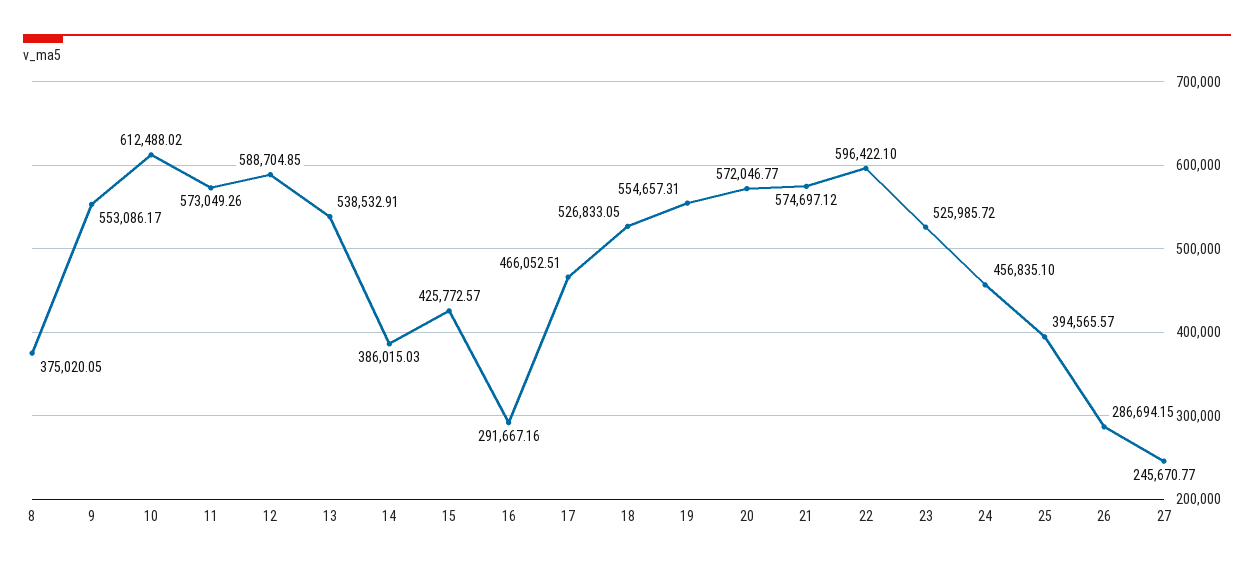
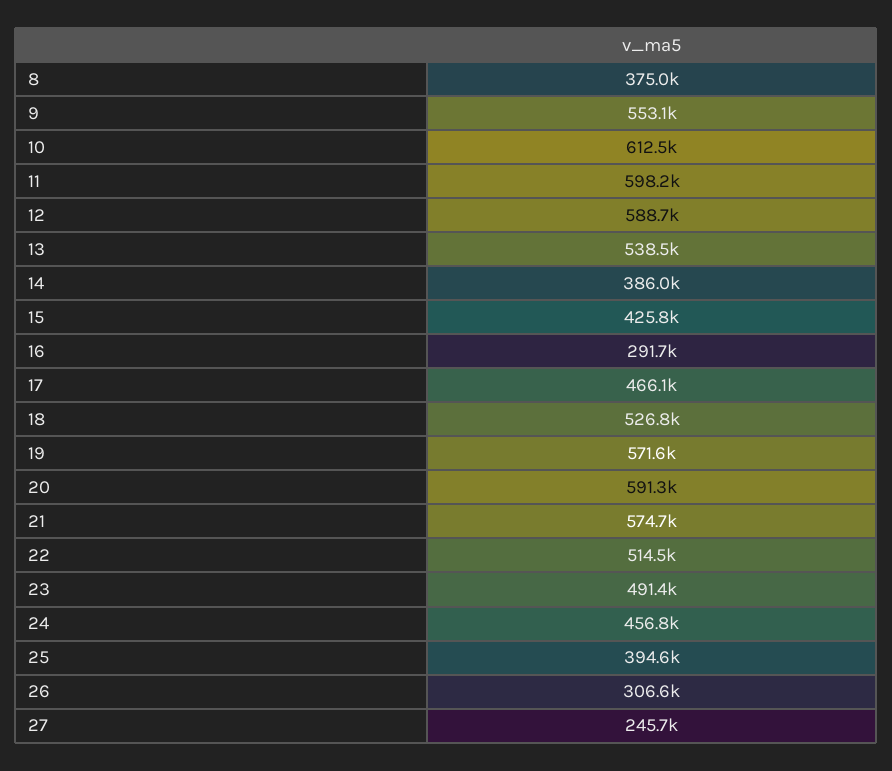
  {
    "8": 375020.05,
    "9": 553086.17,
    "10": 612488.02,
-   "11": 573049.26,
+   "11": 598200,
    "12": 588704.85,
    "13": 538532.91,
    "14": 386015.03,
    "15": 425772.57,
    "16": 291667.16,
    "17": 466052.51,
    "18": 526833.05,
-   "19": 554657.31,
+   "19": 571600,
-   "20": 572046.77,
+   "20": 591300,
    "21": 574697.12,
-   "22": 596422.1,
+   "22": 514500,
-   "23": 525985.72,
+   "23": 491400,
    "24": 456835.1,
    "25": 394565.57,
-   "26": 286694.15,
+   "26": 306600,
    "27": 245670.77
  }

